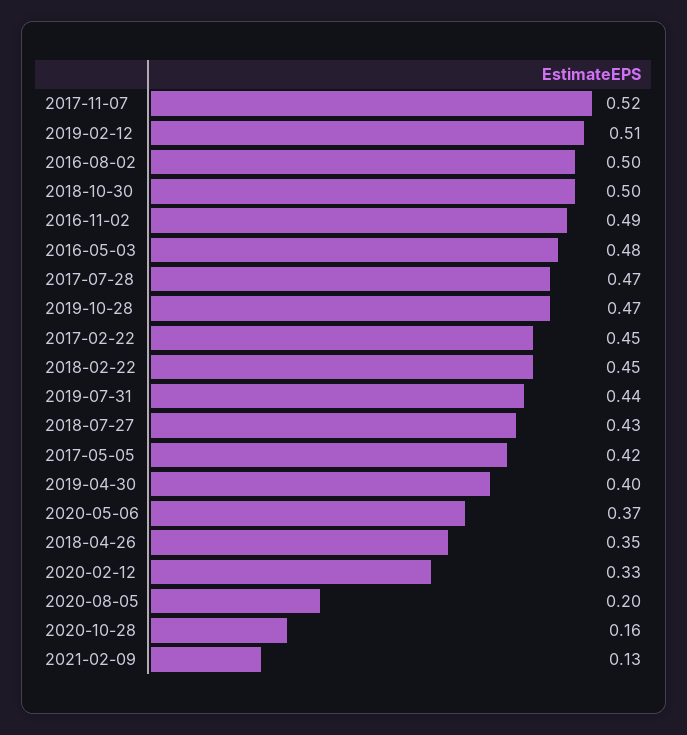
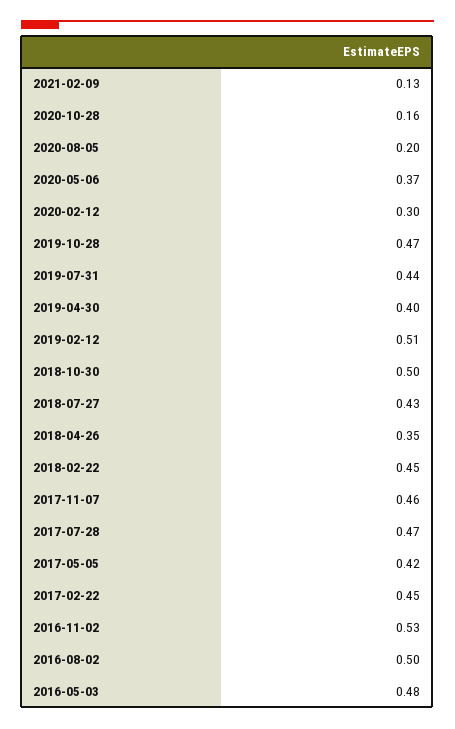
  {
-   "2017-11-07": 0.52,
+   "2017-11-07": 0.46,
    "2019-02-12": 0.51,
    "2016-08-02": 0.5,
    "2018-10-30": 0.5,
-   "2016-11-02": 0.49,
+   "2016-11-02": 0.53,
    "2016-05-03": 0.48,
    "2017-07-28": 0.47,
    "2019-10-28": 0.47,
    "2017-02-22": 0.45,
    "2018-02-22": 0.45,
    "2019-07-31": 0.44,
    "2018-07-27": 0.43,
    "2017-05-05": 0.42,
    "2019-04-30": 0.4,
    "2020-05-06": 0.37,
    "2018-04-26": 0.35,
-   "2020-02-12": 0.33,
+   "2020-02-12": 0.3,
    "2020-08-05": 0.2,
    "2020-10-28": 0.16,
    "2021-02-09": 0.13
  }

